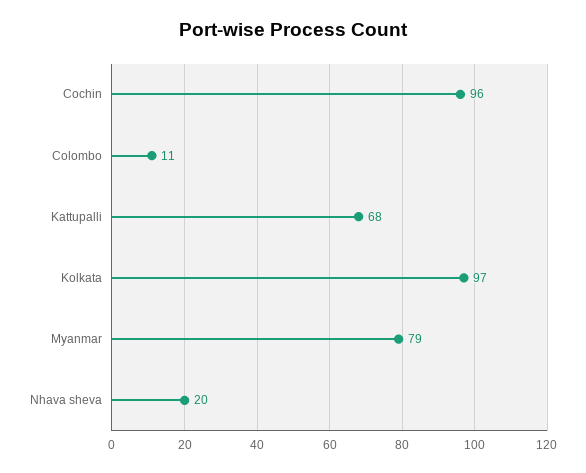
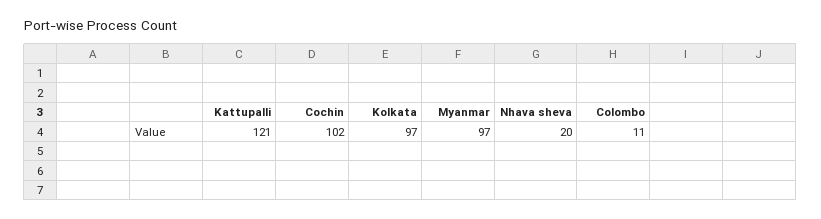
  {
-   "Cochin": 96,
+   "Cochin": 102,
    "Colombo": 11,
-   "Kattupalli": 68,
+   "Kattupalli": 121,
    "Kolkata": 97,
-   "Myanmar": 79,
+   "Myanmar": 97,
    "Nhava sheva": 20
  }

